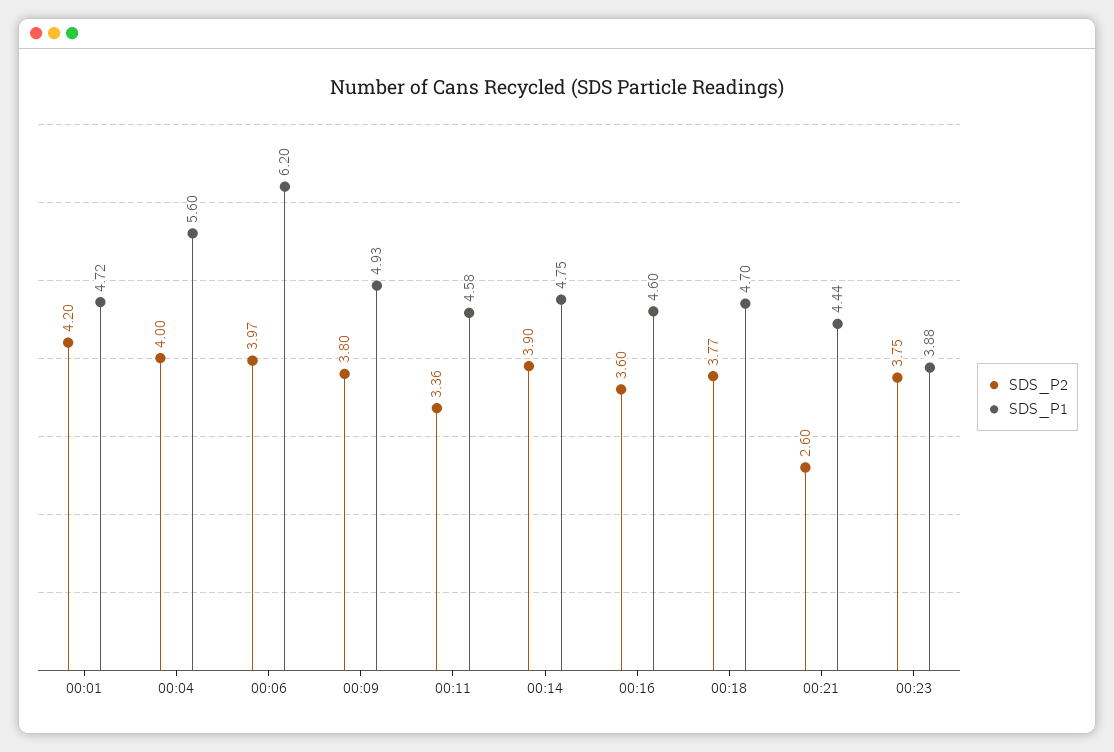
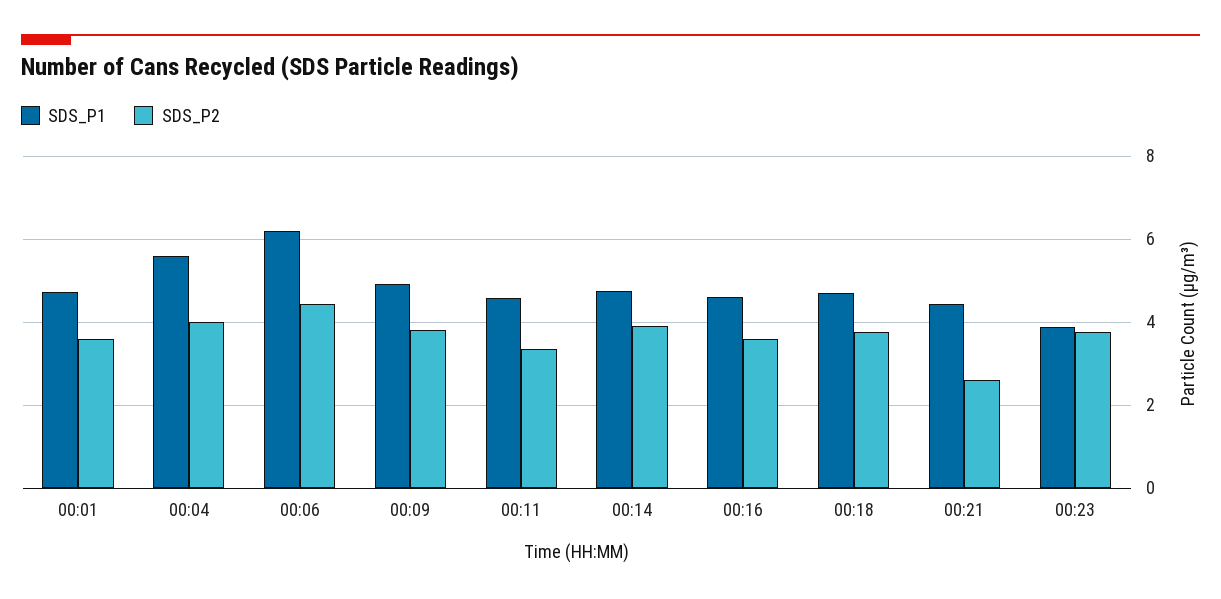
  {
    "SDS_P2": {
-     "00:01": 4.2,
+     "00:01": 3.6,
      "00:04": 4,
-     "00:06": 3.97,
+     "00:06": 4.4,
      "00:09": 3.8,
      "00:11": 3.36,
      "00:14": 3.9,
      "00:16": 3.6,
      "00:18": 3.77,
      "00:21": 2.6,
      "00:23": 3.75
    },
    "SDS_P1": {
      "00:01": 4.72,
      "00:04": 5.6,
      "00:06": 6.2,
      "00:09": 4.93,
      "00:11": 4.58,
      "00:14": 4.75,
      "00:16": 4.6,
      "00:18": 4.7,
      "00:21": 4.44,
      "00:23": 3.88
    }
  }

